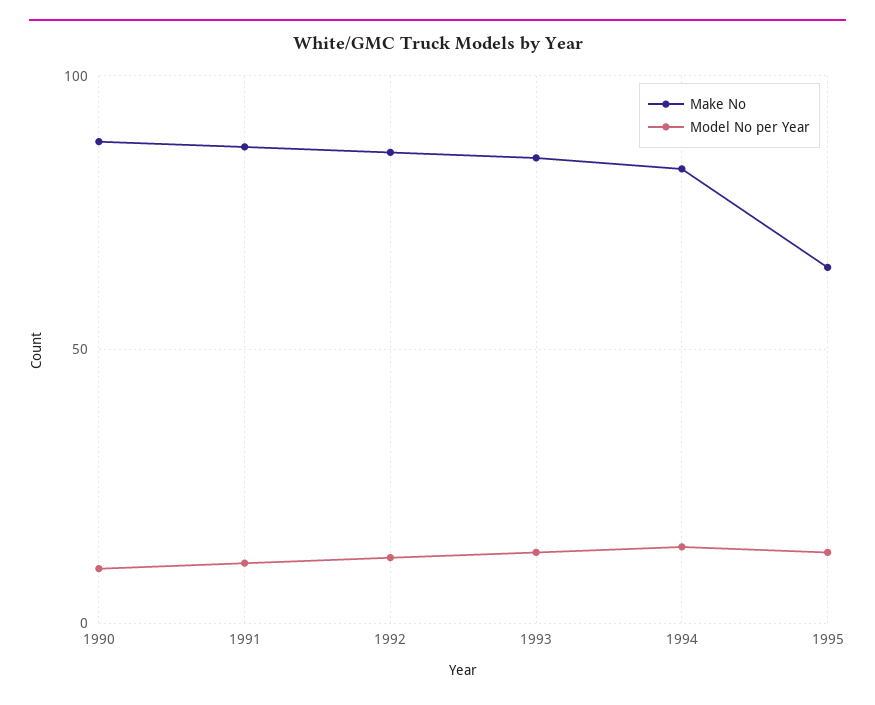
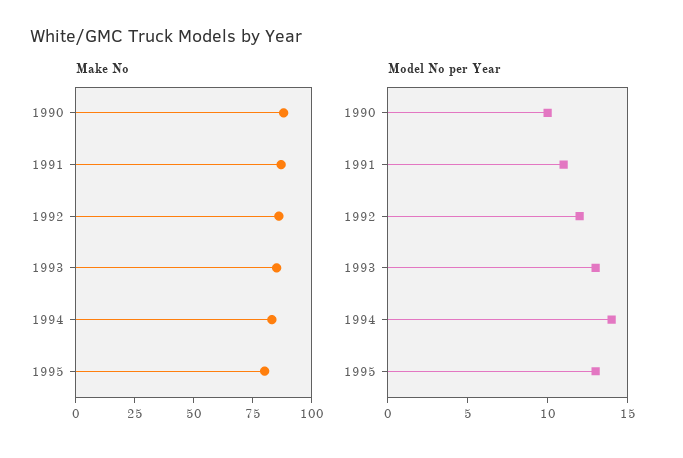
  {
    "Make No": {
      "1990": 90,
      "1991": 85,
      "1992": 85,
      "1993": 85,
      "1994": 85,
-     "1995": 65
+     "1995": 80
    },
    "Model No per Year": {
      "1990": 10,
      "1991": 11,
      "1992": 12,
      "1993": 13,
      "1994": 14,
      "1995": 13
    }
  }

